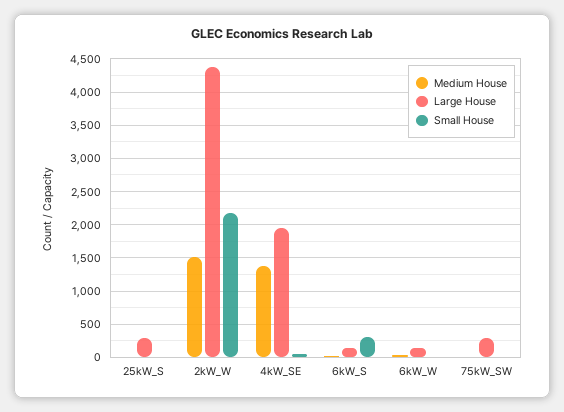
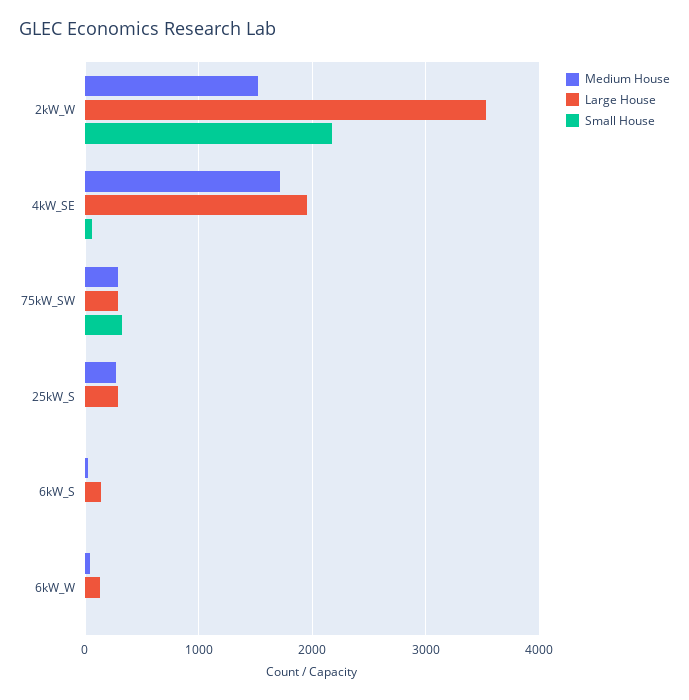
  {
    "Medium House": {
-     "25kW_S": 0,
+     "25kW_S": 300,
      "2kW_W": 1500,
-     "4kW_SE": 1400,
+     "4kW_SE": 1700,
      "6kW_S": 0,
      "6kW_W": 0,
-     "75kW_SW": 0
+     "75kW_SW": 300
    },
    "Large House": {
      "25kW_S": 300,
-     "2kW_W": 4400,
+     "2kW_W": 3500,
      "4kW_SE": 2000,
      "6kW_S": 100,
      "6kW_W": 100,
      "75kW_SW": 300
    },
    "Small House": {
      "25kW_S": 0,
      "2kW_W": 2200,
      "4kW_SE": 100,
-     "6kW_S": 300,
+     "6kW_S": 0,
      "6kW_W": 0,
-     "75kW_SW": 0
+     "75kW_SW": 300
    }
  }

